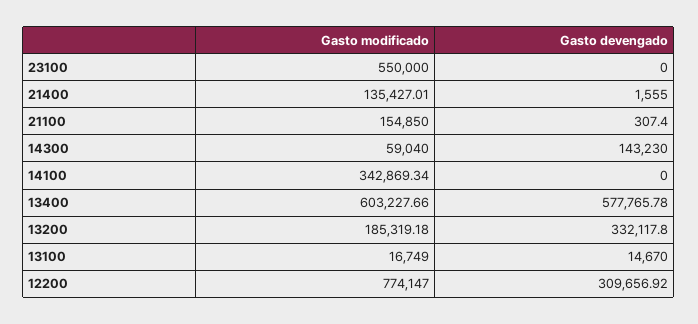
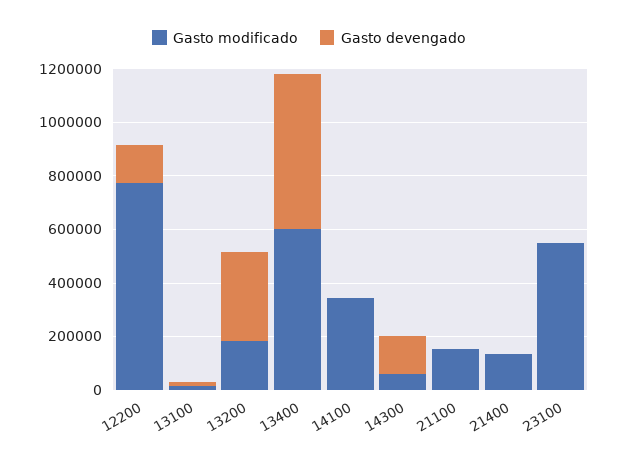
  {
    "Gasto modificado": {
      "23100": 550000,
      "21400": 135427.01,
      "21100": 154850,
      "14300": 59040,
      "14100": 342869.34,
      "13400": 603227.66,
      "13200": 185319.18,
      "13100": 16749,
      "12200": 774147
    },
    "Gasto devengado": {
      "23100": 0,
      "21400": 1555,
      "21100": 307.4,
      "14300": 143230,
      "14100": 0,
      "13400": 577765.78,
      "13200": 332117.8,
      "13100": 14670,
-     "12200": 309656.92
+     "12200": 150000
    }
  }

